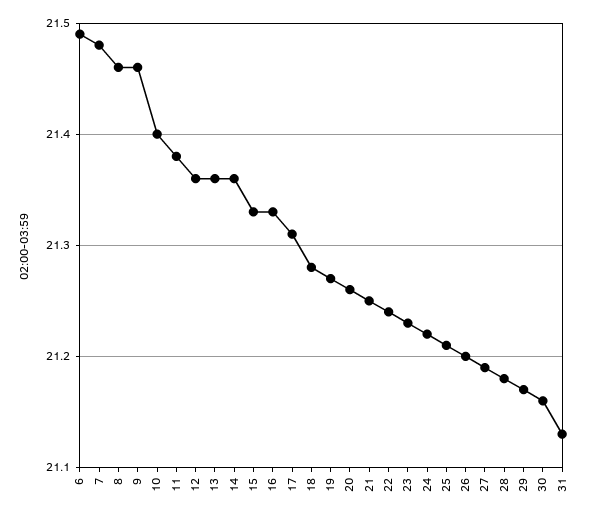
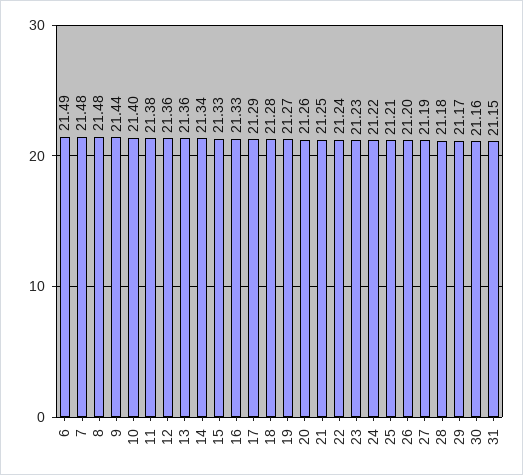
  {
    "6": 21.49,
    "7": 21.48,
-   "8": 21.46,
+   "8": 21.48,
-   "9": 21.46,
+   "9": 21.44,
    "10": 21.4,
    "11": 21.38,
    "12": 21.36,
    "13": 21.36,
-   "14": 21.36,
+   "14": 21.34,
    "15": 21.33,
    "16": 21.33,
-   "17": 21.31,
+   "17": 21.29,
    "18": 21.28,
    "19": 21.27,
    "20": 21.26,
    "21": 21.25,
    "22": 21.24,
    "23": 21.23,
    "24": 21.22,
    "25": 21.21,
    "26": 21.2,
    "27": 21.19,
    "28": 21.18,
    "29": 21.17,
    "30": 21.16,
-   "31": 21.13
+   "31": 21.15
  }

